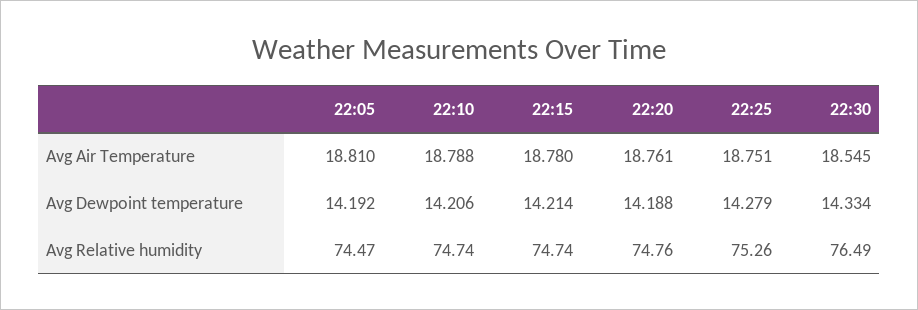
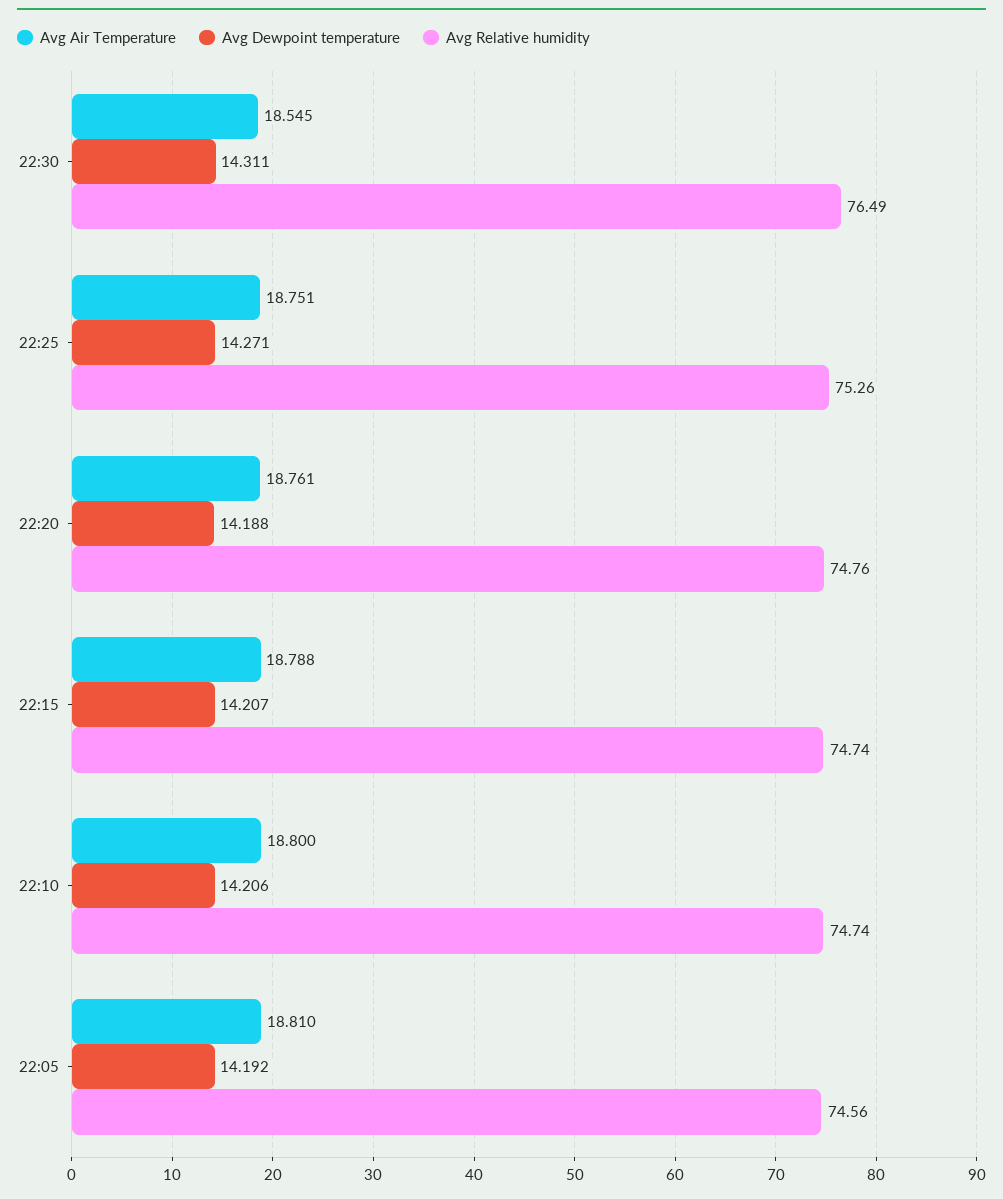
  {
    "Avg Air Temperature": {
      "22:05": 18.81,
-     "22:10": 18.788,
+     "22:10": 18.8,
-     "22:15": 18.78,
+     "22:15": 18.788,
      "22:20": 18.761,
      "22:25": 18.751,
      "22:30": 18.545
    },
    "Avg Dewpoint temperature": {
      "22:05": 14.192,
      "22:10": 14.206,
-     "22:15": 14.214,
+     "22:15": 14.207,
      "22:20": 14.188,
-     "22:25": 14.279,
+     "22:25": 14.271,
-     "22:30": 14.334
+     "22:30": 14.311
    },
    "Avg Relative humidity": {
-     "22:05": 74.47,
+     "22:05": 74.56,
      "22:10": 74.74,
      "22:15": 74.74,
      "22:20": 74.76,
      "22:25": 75.26,
      "22:30": 76.49
    }
  }

